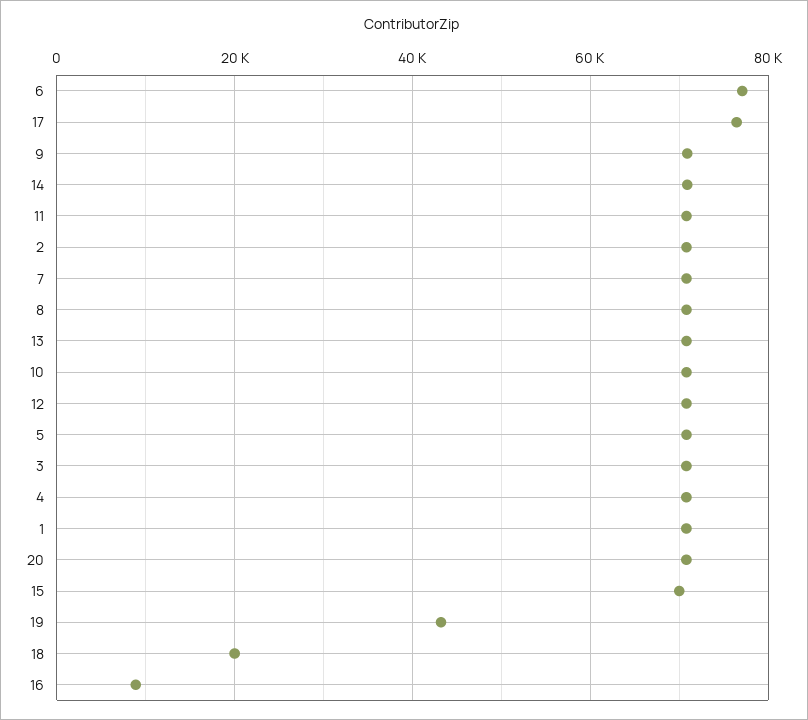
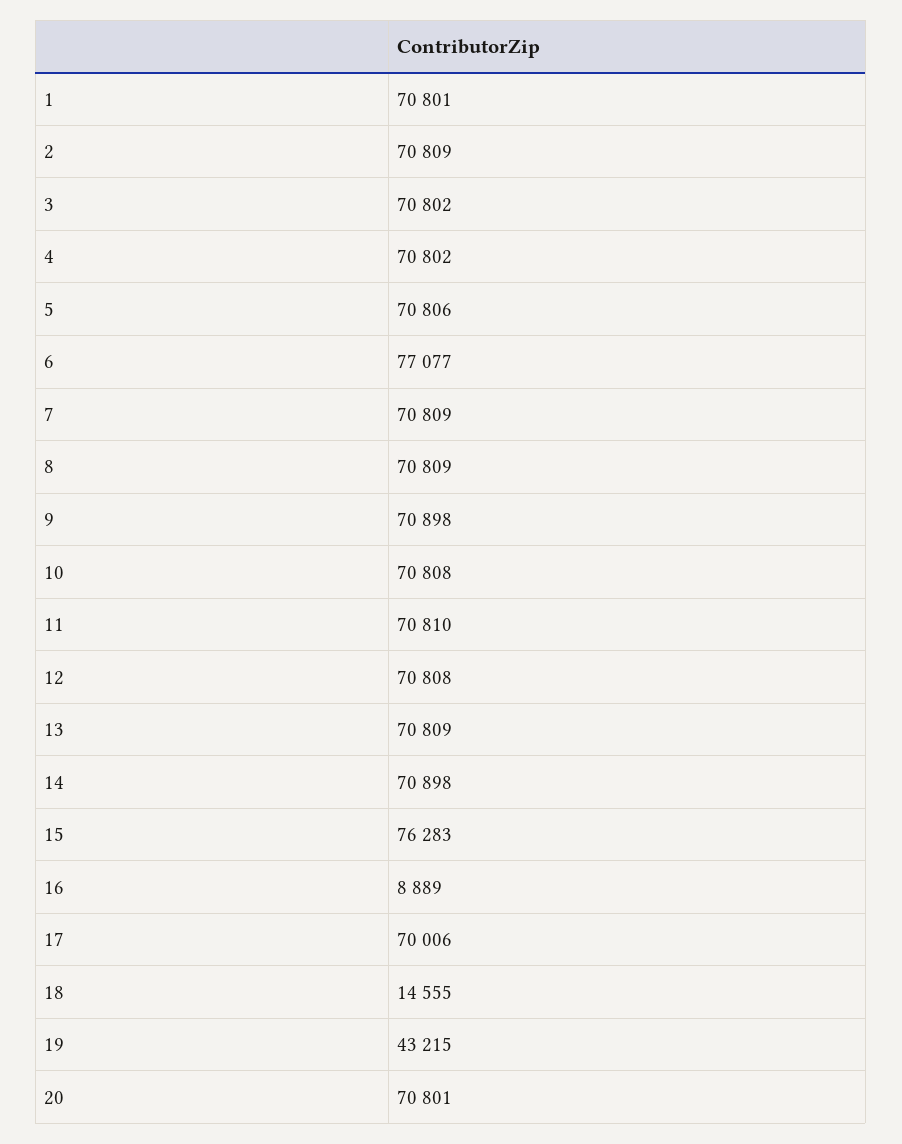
  {
    "6": 77077,
-   "17": 76000,
+   "17": 70006,
    "9": 70898,
    "14": 70898,
    "11": 70810,
    "2": 70809,
    "7": 70809,
    "8": 70809,
    "13": 70809,
    "10": 70808,
    "12": 70808,
    "5": 70806,
    "3": 70802,
    "4": 70802,
    "1": 70801,
    "20": 70801,
-   "15": 70000,
+   "15": 76283,
    "19": 43215,
-   "18": 20000,
+   "18": 14555,
    "16": 8889
  }

